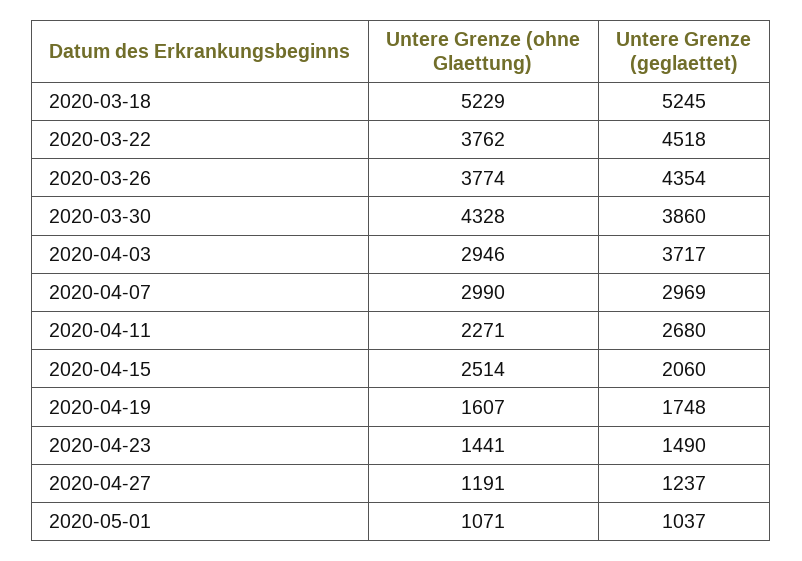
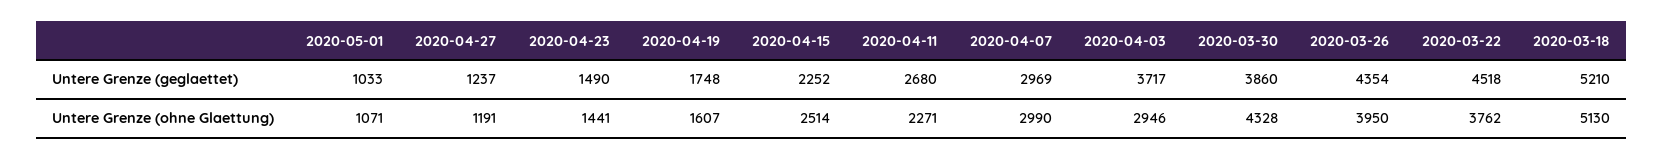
  {
    "Untere Grenze (ohne Glaettung)": {
-     "2020-03-18": 5229,
+     "2020-03-18": 5130,
      "2020-03-22": 3762,
-     "2020-03-26": 3774,
+     "2020-03-26": 3950,
      "2020-03-30": 4328,
      "2020-04-03": 2946,
      "2020-04-07": 2990,
      "2020-04-11": 2271,
      "2020-04-15": 2514,
      "2020-04-19": 1607,
      "2020-04-23": 1441,
      "2020-04-27": 1191,
      "2020-05-01": 1071
    },
    "Untere Grenze (geglaettet)": {
-     "2020-03-18": 5245,
+     "2020-03-18": 5210,
      "2020-03-22": 4518,
      "2020-03-26": 4354,
      "2020-03-30": 3860,
      "2020-04-03": 3717,
      "2020-04-07": 2969,
      "2020-04-11": 2680,
-     "2020-04-15": 2060,
+     "2020-04-15": 2252,
      "2020-04-19": 1748,
      "2020-04-23": 1490,
      "2020-04-27": 1237,
-     "2020-05-01": 1037
+     "2020-05-01": 1033
    }
  }

